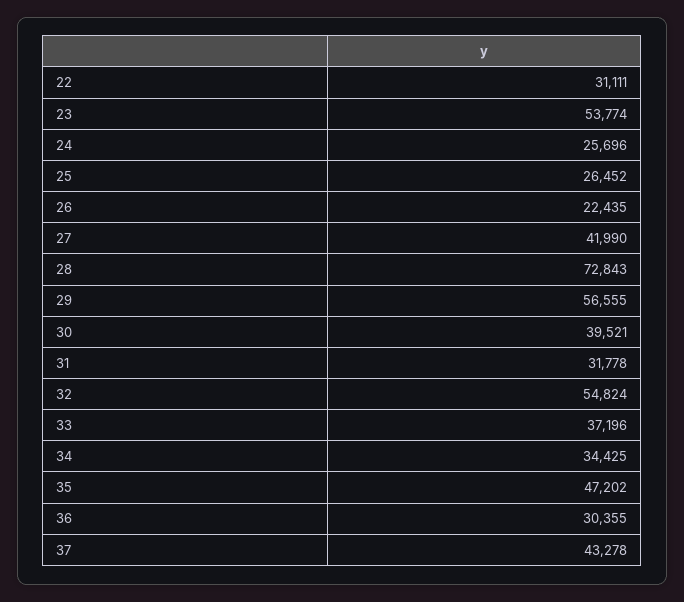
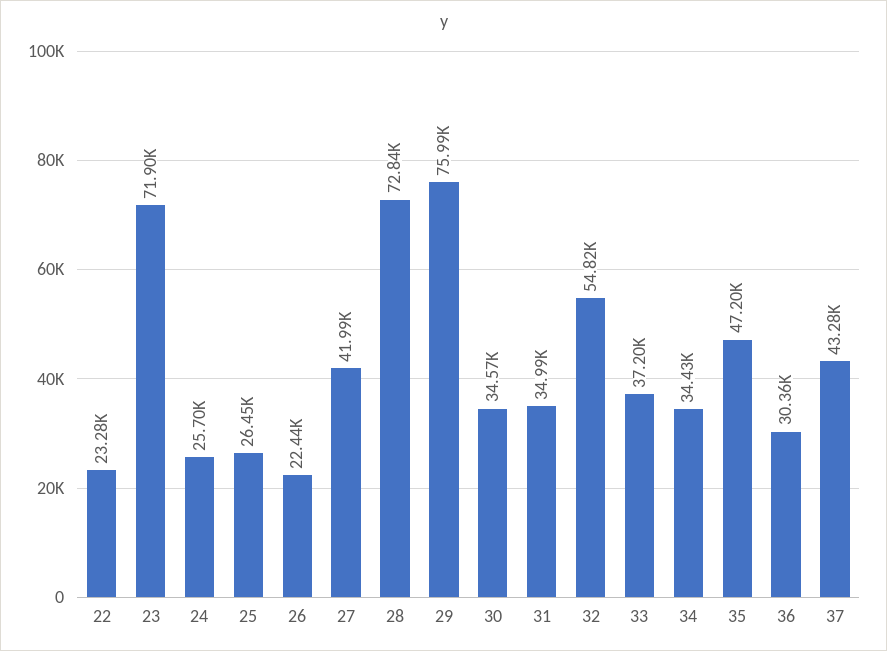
  {
-   "22": 31111,
+   "22": 23280,
-   "23": 53774,
+   "23": 71900,
    "24": 25696,
    "25": 26452,
    "26": 22435,
    "27": 41990,
    "28": 72843,
-   "29": 56555,
+   "29": 75990,
-   "30": 39521,
+   "30": 34570,
-   "31": 31778,
+   "31": 34990,
    "32": 54824,
    "33": 37196,
    "34": 34425,
    "35": 47202,
    "36": 30355,
    "37": 43278
  }

